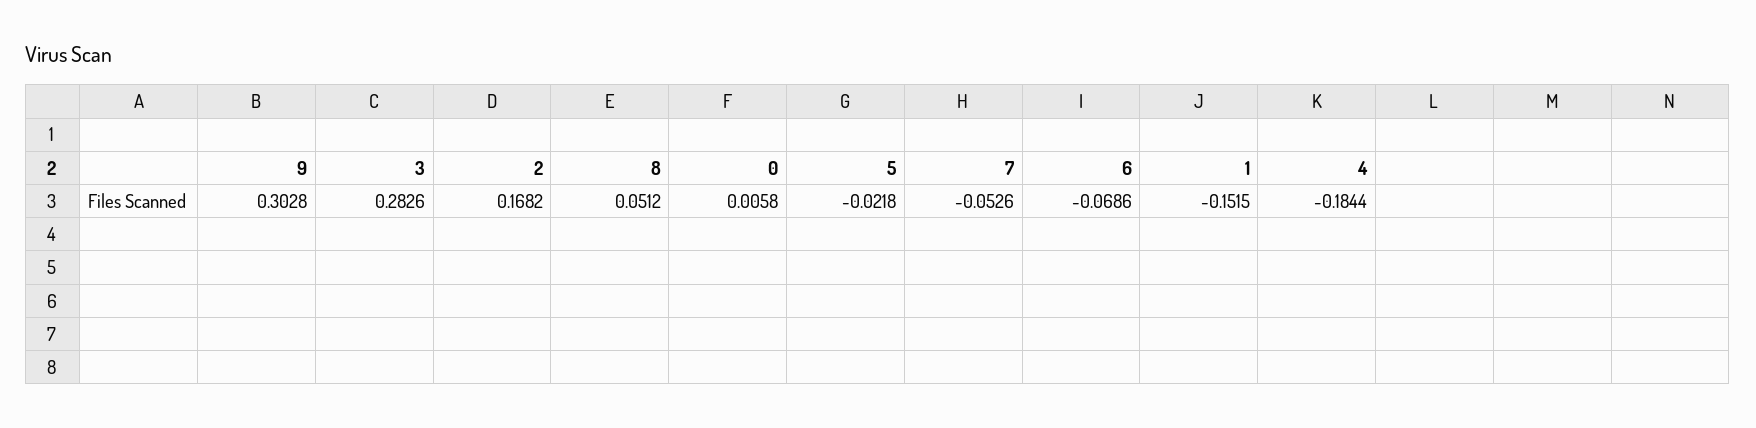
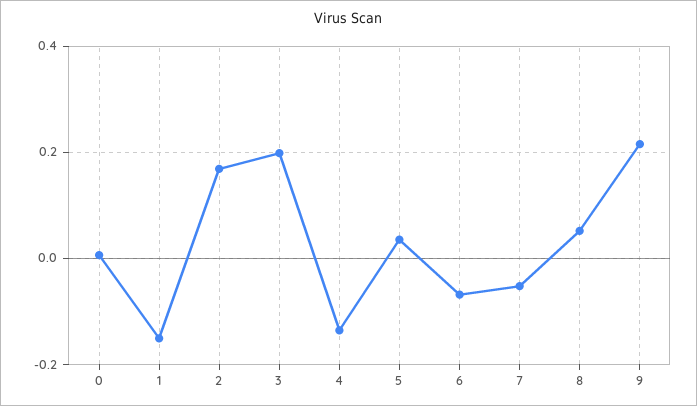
  {
-   "9": 0.3028,
+   "9": 0.22,
-   "3": 0.2826,
+   "3": 0.2,
    "2": 0.1682,
    "8": 0.0512,
    "0": 0.0058,
-   "5": -0.0218,
+   "5": 0.04,
    "7": -0.0526,
    "6": -0.0686,
    "1": -0.1515,
-   "4": -0.1844
+   "4": -0.14
  }

